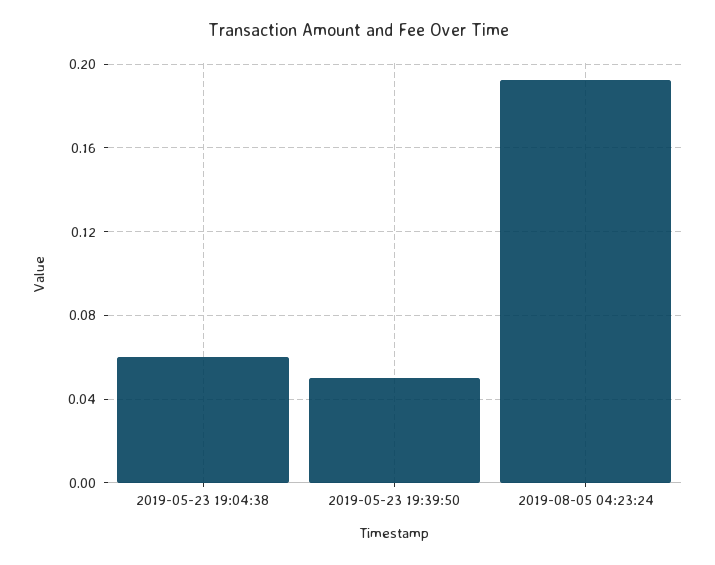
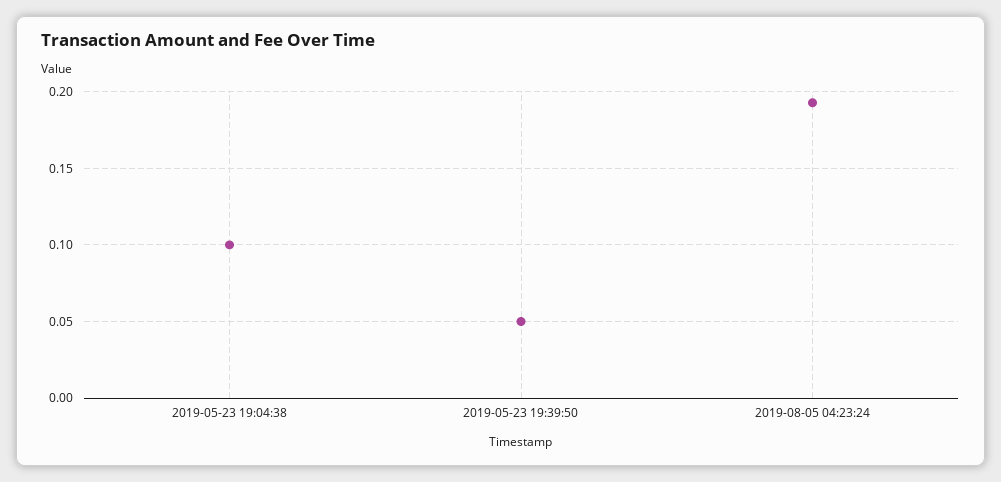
  {
-   "2019-05-23 19:04:38": 0.06,
+   "2019-05-23 19:04:38": 0.1,
    "2019-05-23 19:39:50": 0.05,
    "2019-08-05 04:23:24": 0.195
  }

